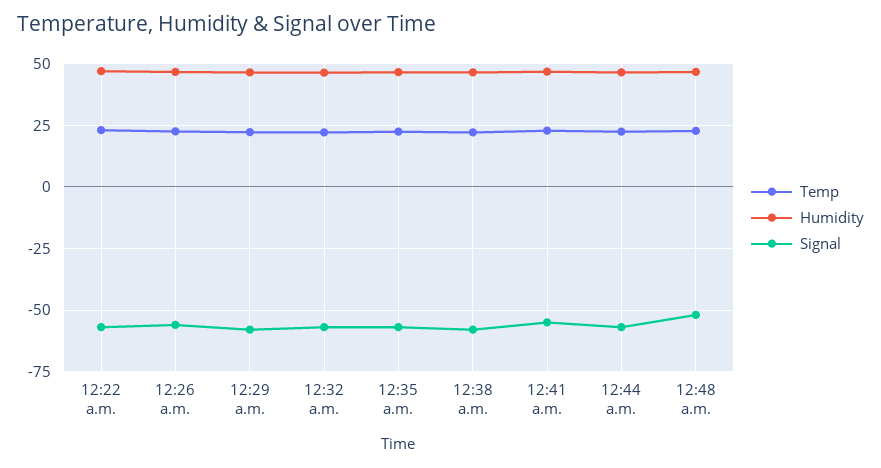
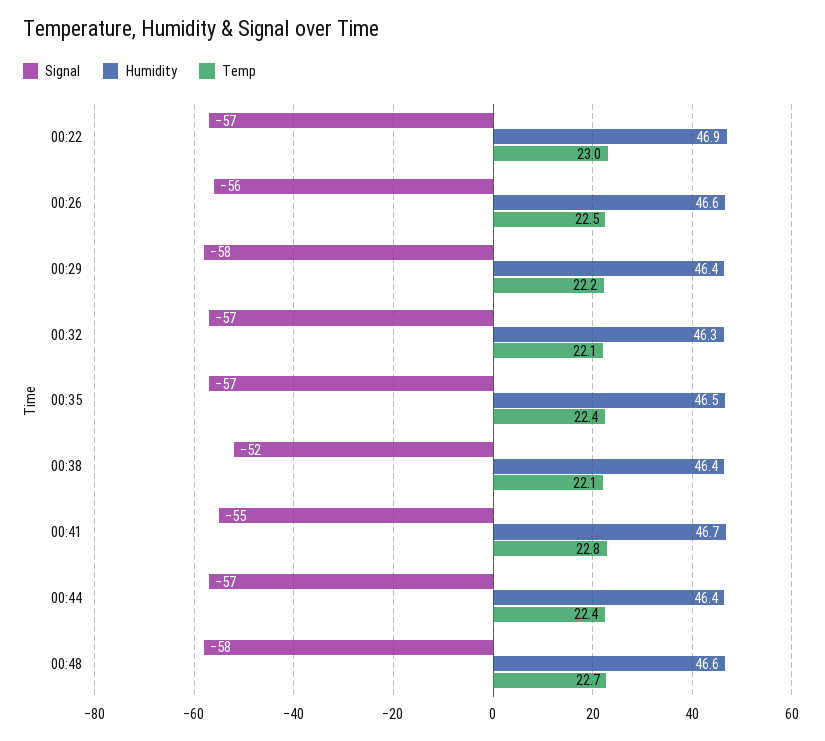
  {
    "Temp": {
      "12:22 a.m.": 23,
      "12:26 a.m.": 22.5,
      "12:29 a.m.": 22.2,
      "12:32 a.m.": 22.1,
      "12:35 a.m.": 22.4,
      "12:38 a.m.": 22.1,
      "12:41 a.m.": 22.8,
      "12:44 a.m.": 22.4,
      "12:48 a.m.": 22.7
    },
    "Humidity": {
      "12:22 a.m.": 46.9,
      "12:26 a.m.": 46.6,
      "12:29 a.m.": 46.4,
      "12:32 a.m.": 46.3,
      "12:35 a.m.": 46.5,
      "12:38 a.m.": 46.4,
      "12:41 a.m.": 46.7,
      "12:44 a.m.": 46.4,
      "12:48 a.m.": 46.6
    },
    "Signal": {
      "12:22 a.m.": -57,
      "12:26 a.m.": -56,
      "12:29 a.m.": -58,
      "12:32 a.m.": -57,
      "12:35 a.m.": -57,
-     "12:38 a.m.": -57.5,
+     "12:38 a.m.": -52,
      "12:41 a.m.": -55,
      "12:44 a.m.": -57,
-     "12:48 a.m.": -52.5
+     "12:48 a.m.": -58
    }
  }

